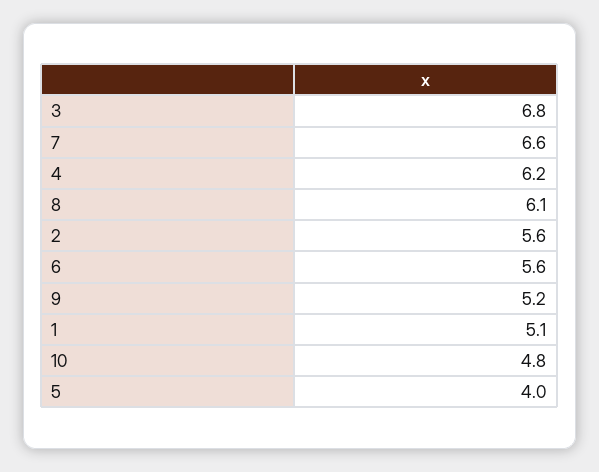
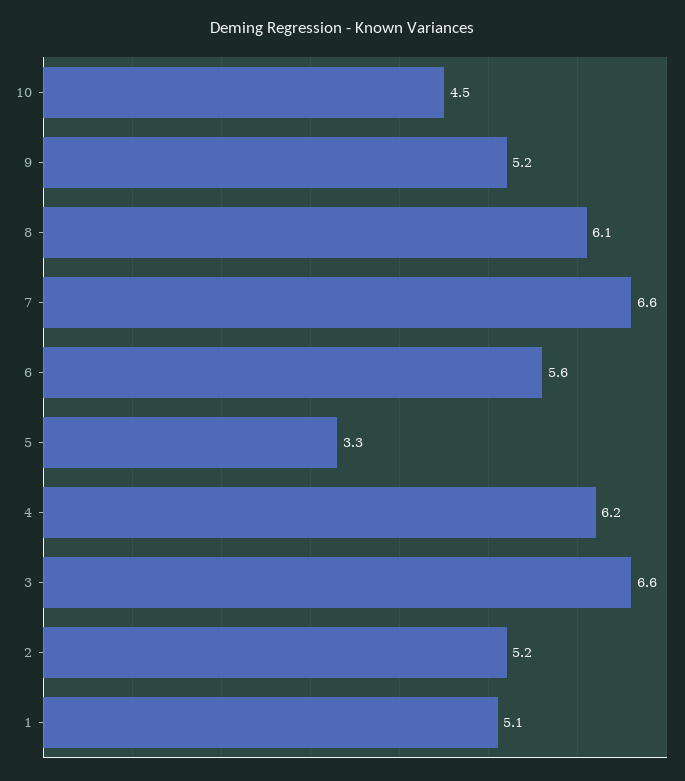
  {
-   "3": 6.8,
+   "3": 6.6,
    "7": 6.6,
    "4": 6.2,
    "8": 6.1,
-   "2": 5.6,
+   "2": 5.2,
    "6": 5.6,
    "9": 5.2,
    "1": 5.1,
-   "10": 4.8,
+   "10": 4.5,
-   "5": 4
+   "5": 3.3
  }

